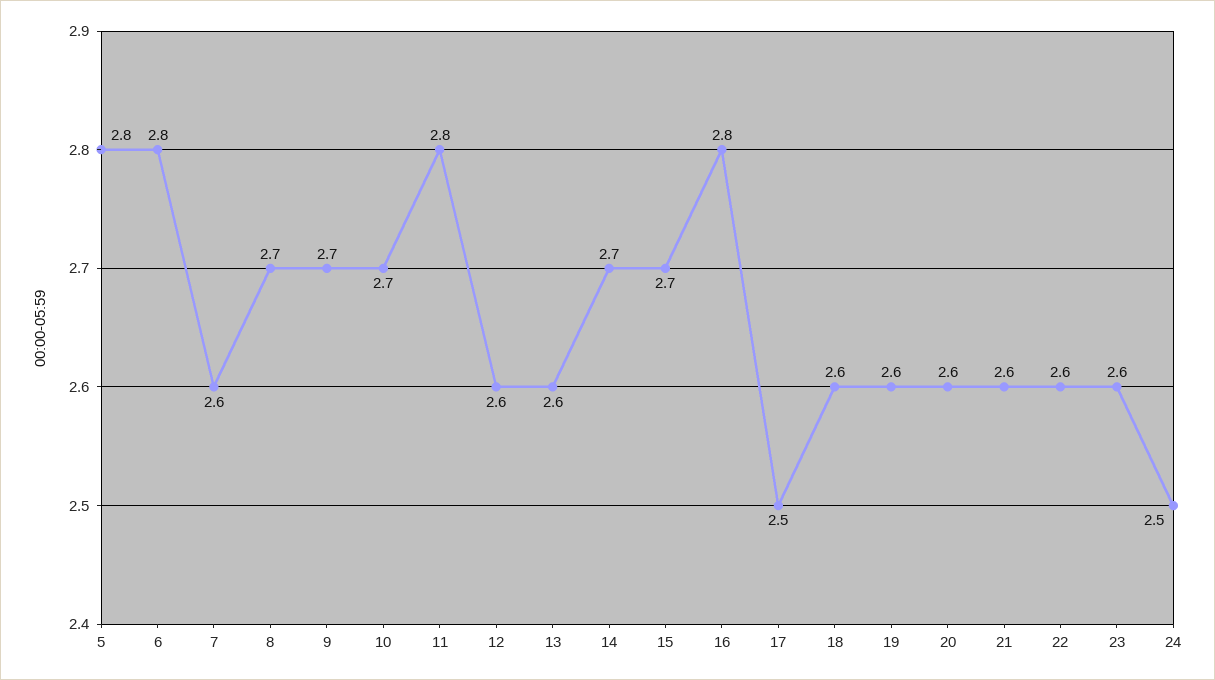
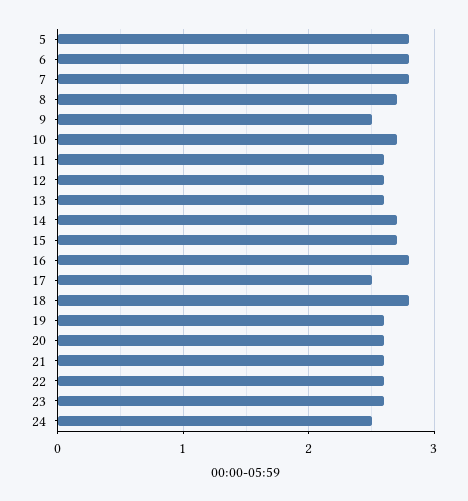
  {
    "5": 2.8,
    "6": 2.8,
-   "7": 2.6,
+   "7": 2.8,
    "8": 2.7,
-   "9": 2.7,
+   "9": 2.5,
    "10": 2.7,
-   "11": 2.8,
+   "11": 2.6,
    "12": 2.6,
    "13": 2.6,
    "14": 2.7,
    "15": 2.7,
    "16": 2.8,
    "17": 2.5,
-   "18": 2.6,
+   "18": 2.8,
    "19": 2.6,
    "20": 2.6,
    "21": 2.6,
    "22": 2.6,
    "23": 2.6,
    "24": 2.5
  }

